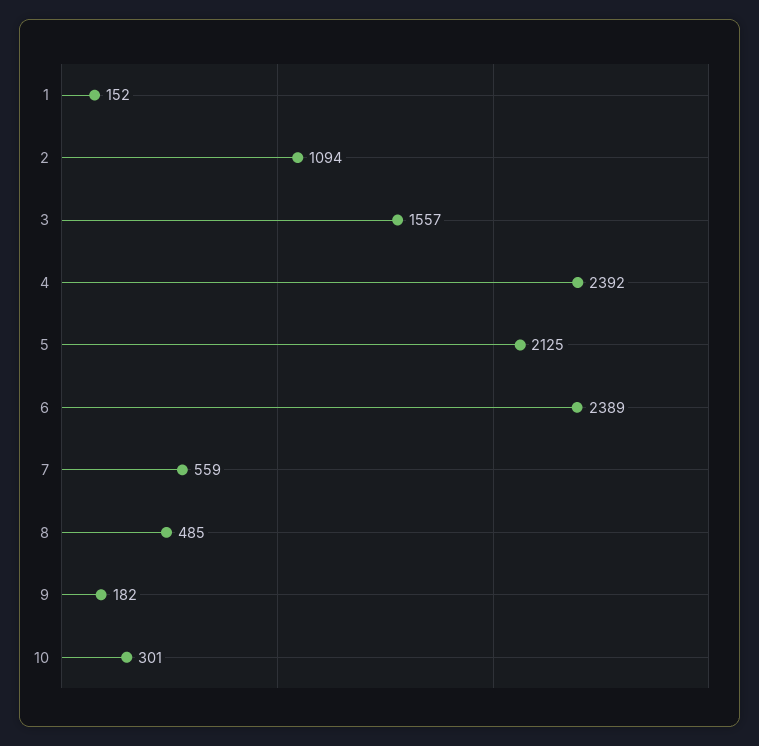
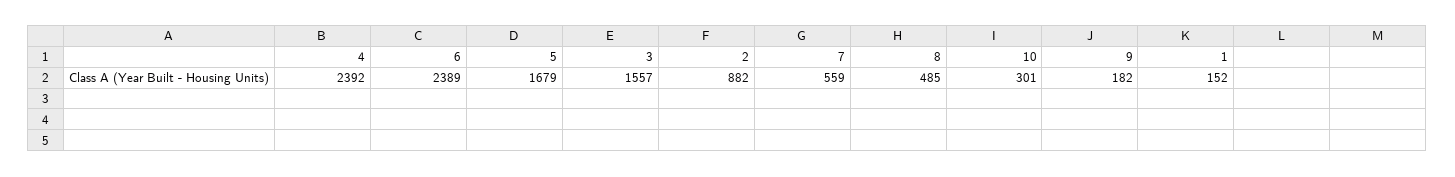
  {
    "1": 152,
-   "2": 1094,
+   "2": 882,
    "3": 1557,
    "4": 2392,
-   "5": 2125,
+   "5": 1679,
    "6": 2389,
    "7": 559,
    "8": 485,
    "9": 182,
    "10": 301
  }

